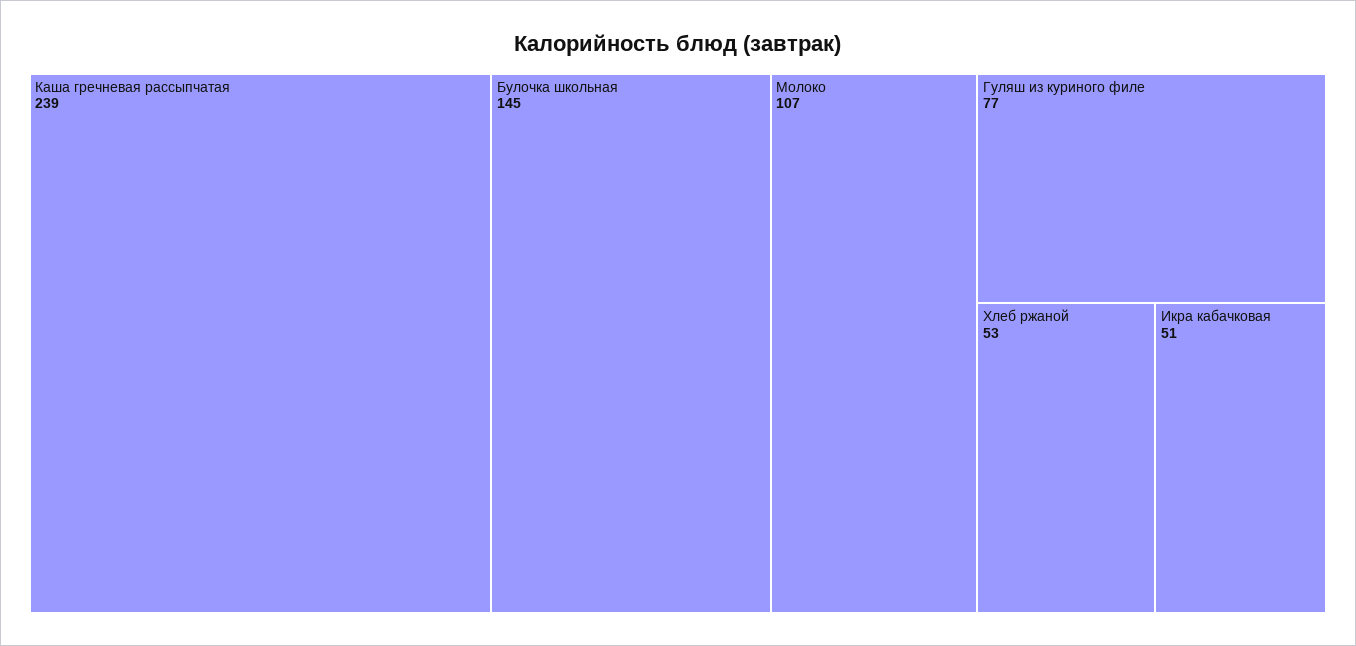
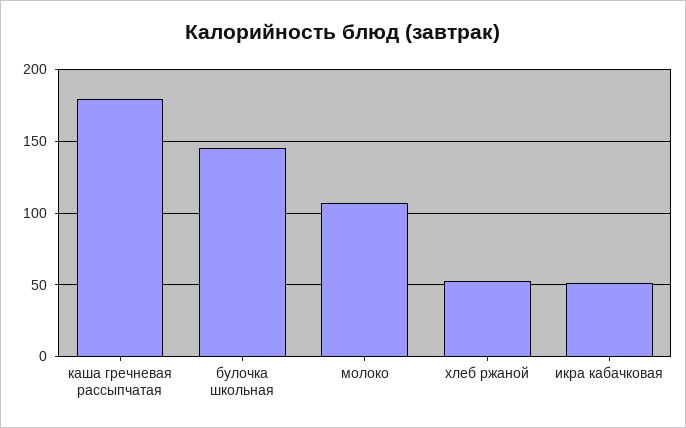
  {
-   "Каша гречневая рассыпчатая": 239,
+   "Каша гречневая рассыпчатая": 180,
    "Булочка школьная": 145,
    "Молоко": 107,
-   "Гуляш из куриного филе": 77,
    "Хлеб ржаной": 53,
    "Икра кабачковая": 51
  }

